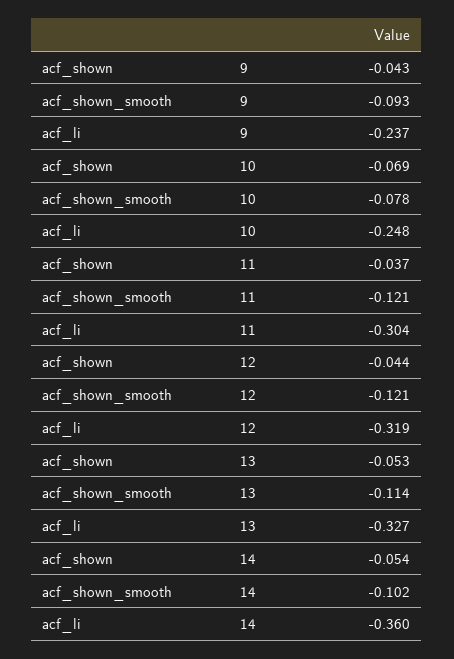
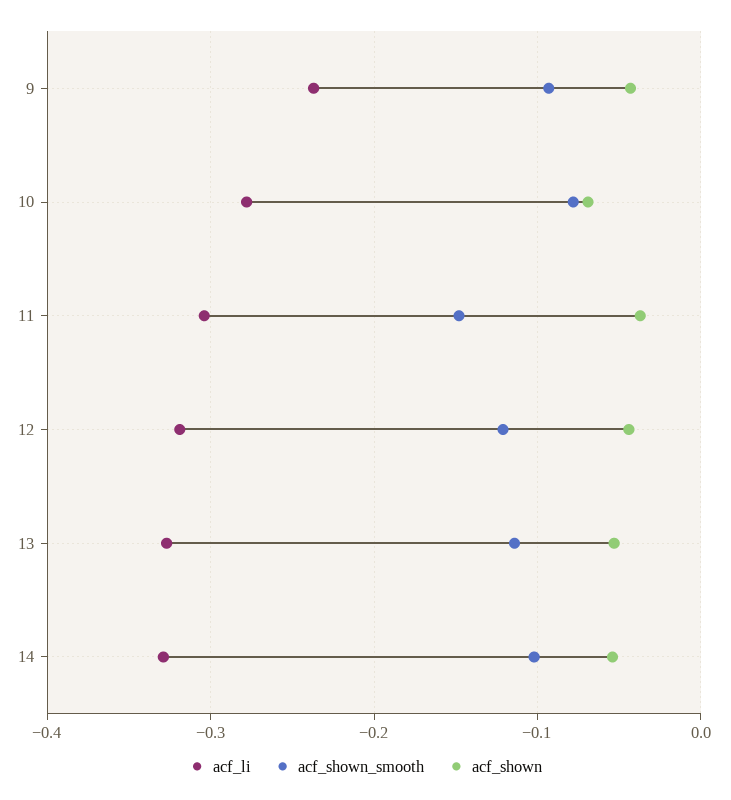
  {
    "acf_shown": {
      "9": -0.043,
      "10": -0.069,
      "11": -0.037,
      "12": -0.044,
      "13": -0.053,
      "14": -0.054
    },
    "acf_shown_smooth": {
      "9": -0.093,
      "10": -0.078,
-     "11": -0.121,
+     "11": -0.15,
      "12": -0.121,
      "13": -0.114,
      "14": -0.102
    },
    "acf_li": {
      "9": -0.237,
-     "10": -0.248,
+     "10": -0.28,
      "11": -0.304,
      "12": -0.319,
      "13": -0.327,
-     "14": -0.36
+     "14": -0.33
    }
  }

